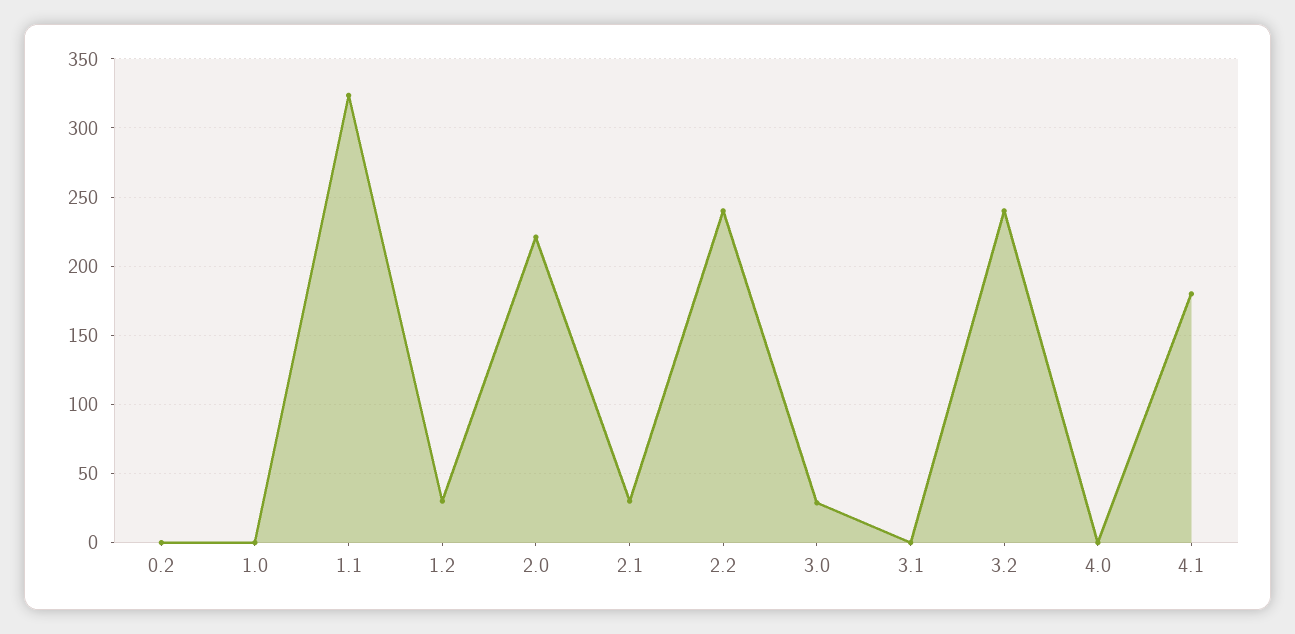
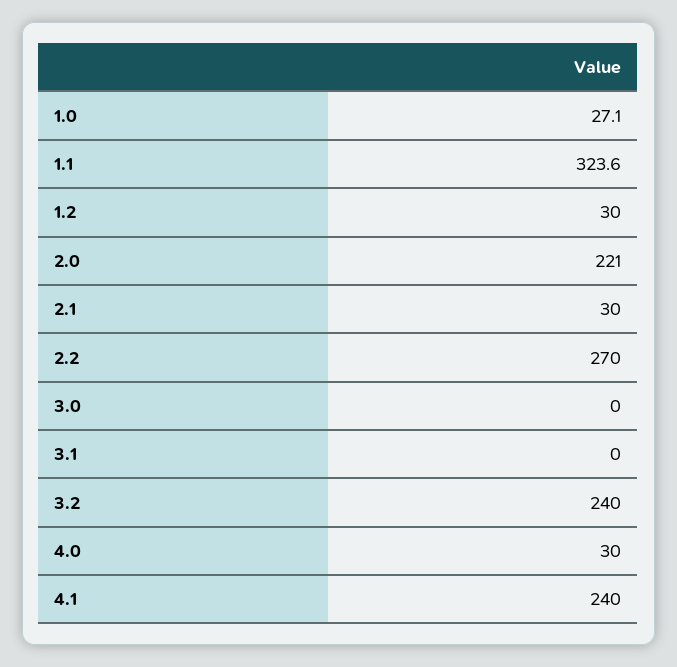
  {
-   "0.2": 0,
-   "1.0": 0,
+   "1.0": 27.1,
    "1.1": 323.6,
    "1.2": 30,
    "2.0": 221,
    "2.1": 30,
-   "2.2": 240,
+   "2.2": 270,
-   "3.0": 30,
+   "3.0": 0,
    "3.1": 0,
    "3.2": 240,
-   "4.0": 0,
+   "4.0": 30,
-   "4.1": 180
+   "4.1": 240
  }

